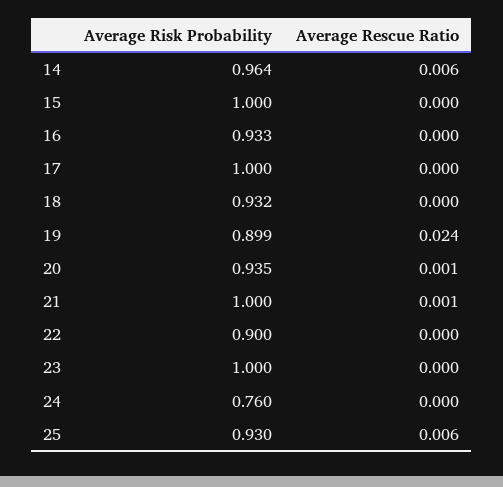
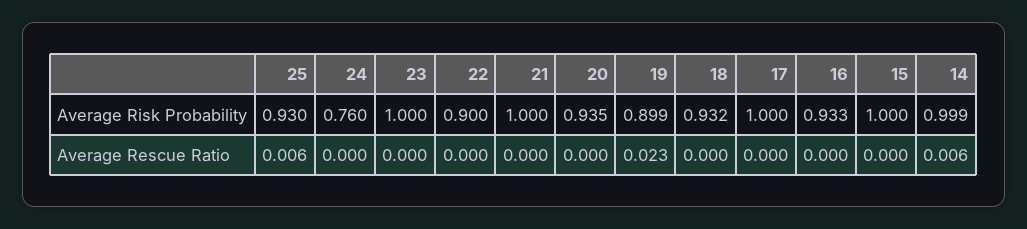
  {
    "Average Risk Probability": {
-     "14": 0.964,
+     "14": 0.999,
      "15": 1,
      "16": 0.933,
      "17": 1,
      "18": 0.932,
      "19": 0.899,
      "20": 0.935,
      "21": 1,
      "22": 0.9,
      "23": 1,
      "24": 0.76,
      "25": 0.93
    },
    "Average Rescue Ratio": {
      "14": 0.006,
      "15": 0,
      "16": 0,
      "17": 0,
      "18": 0,
-     "19": 0.024,
+     "19": 0.023,
-     "20": 0.001,
+     "20": 0,
-     "21": 0.001,
+     "21": 0,
      "22": 0,
      "23": 0,
      "24": 0,
      "25": 0.006
    }
  }

